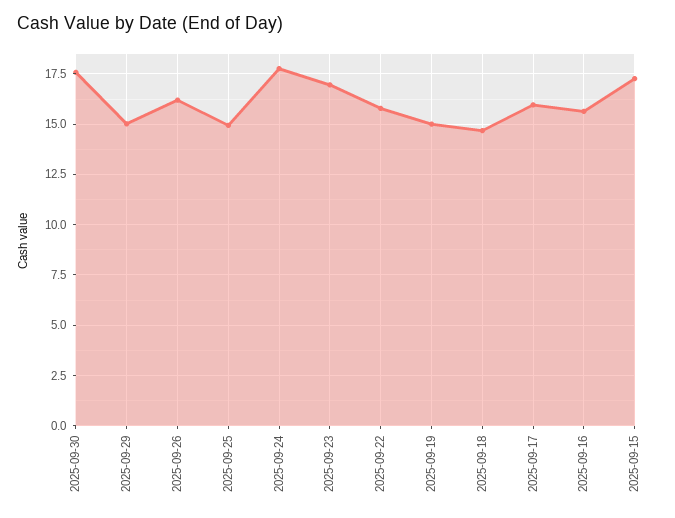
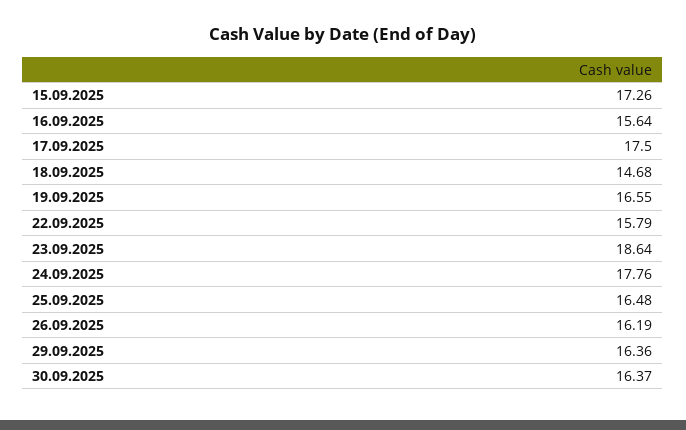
  {
-   "2025-09-30": 17.5,
+   "2025-09-30": 16.37,
-   "2025-09-29": 15,
+   "2025-09-29": 16.36,
    "2025-09-26": 16.19,
-   "2025-09-25": 15,
+   "2025-09-25": 16.48,
    "2025-09-24": 17.76,
-   "2025-09-23": 17,
+   "2025-09-23": 18.64,
    "2025-09-22": 15.79,
-   "2025-09-19": 15,
+   "2025-09-19": 16.55,
    "2025-09-18": 14.68,
-   "2025-09-17": 16,
+   "2025-09-17": 17.5,
    "2025-09-16": 15.64,
    "2025-09-15": 17.26
  }

